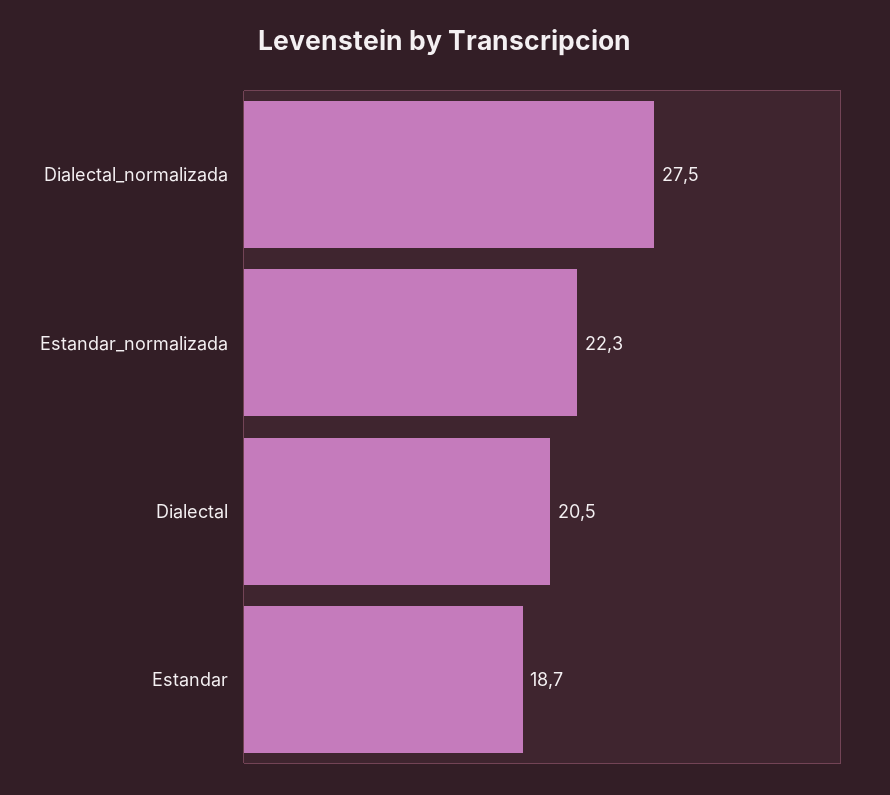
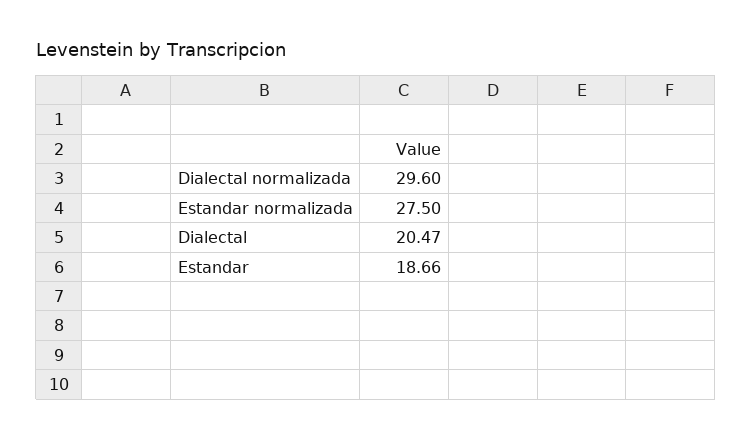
  {
-   "Dialectal_normalizada": 27.5,
+   "Dialectal_normalizada": 29.6,
-   "Estandar_normalizada": 22.3,
+   "Estandar_normalizada": 27.5,
    "Dialectal": 20.47,
    "Estandar": 18.66
  }

